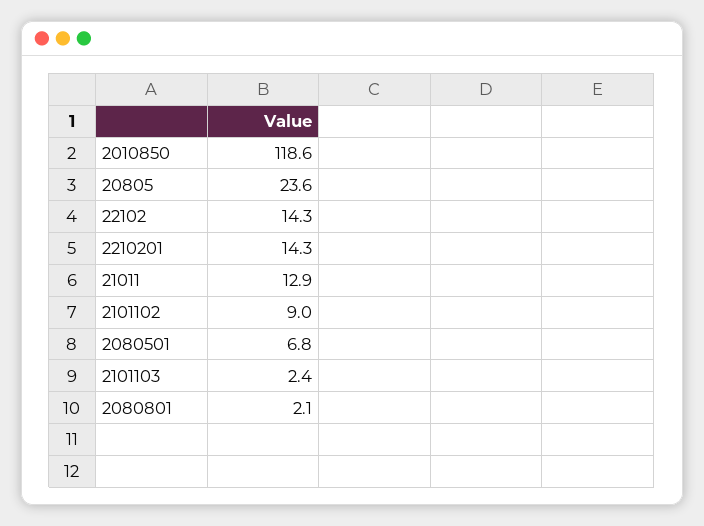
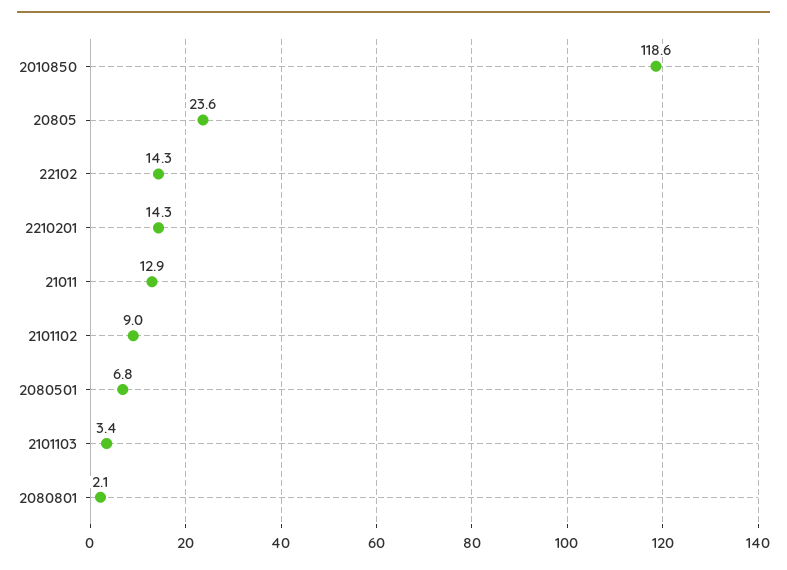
  {
    "2010850": 118.6,
    "20805": 23.6,
    "22102": 14.3,
    "2210201": 14.3,
    "21011": 12.9,
    "2101102": 9,
    "2080501": 6.8,
-   "2101103": 2.4,
+   "2101103": 3.4,
    "2080801": 2.1
  }

